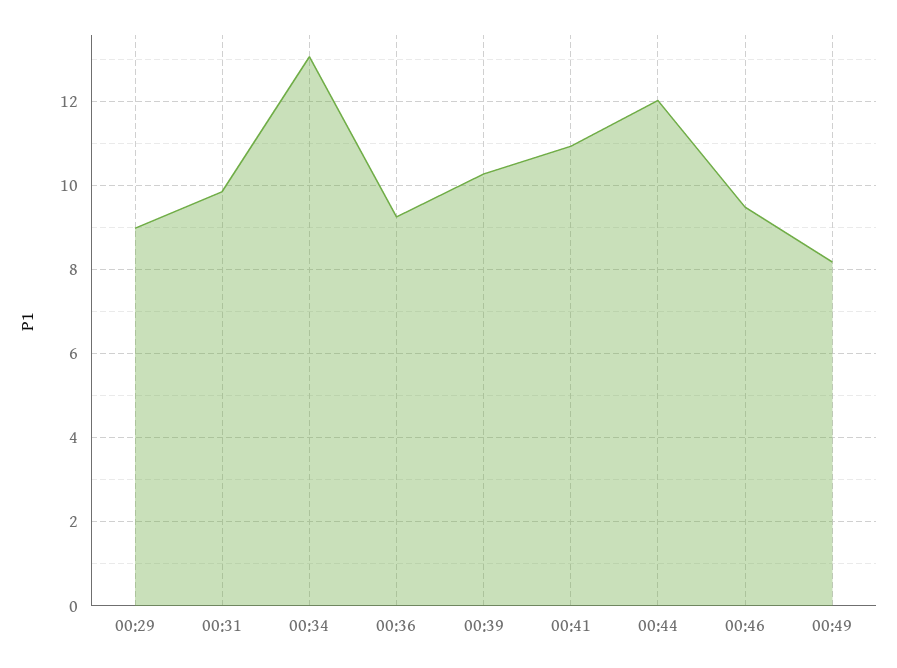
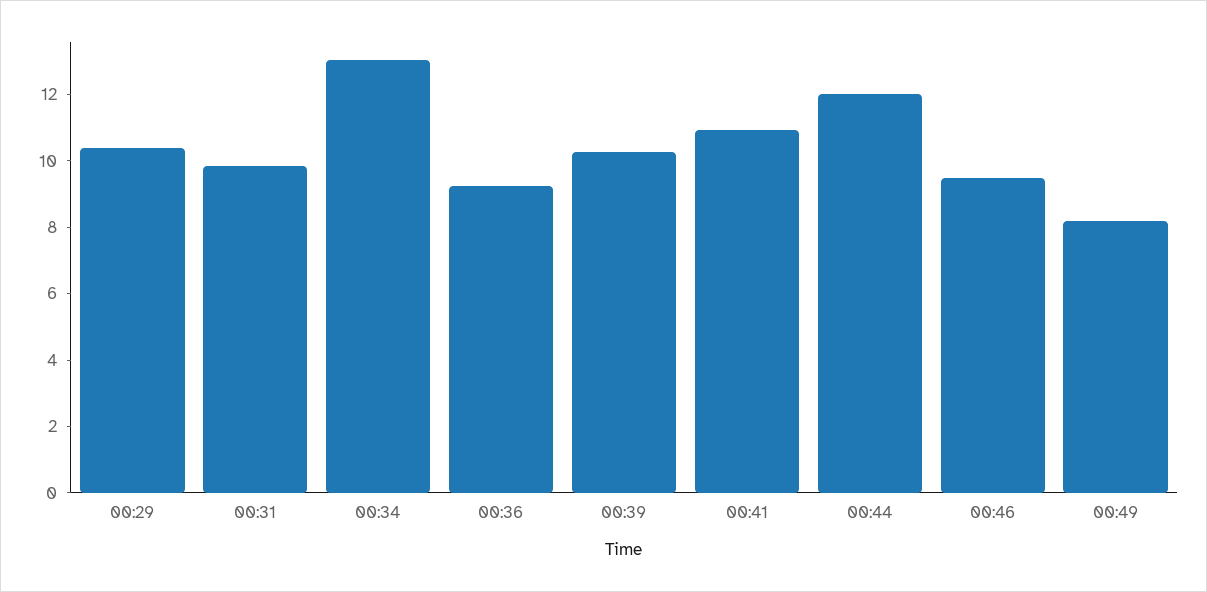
  {
-   "00:29": 9,
+   "00:29": 10.5,
    "00:31": 9.8,
    "00:34": 13,
    "00:36": 9.2,
    "00:39": 10.2,
    "00:41": 11,
    "00:44": 12,
    "00:46": 9.4,
    "00:49": 8.2
  }

